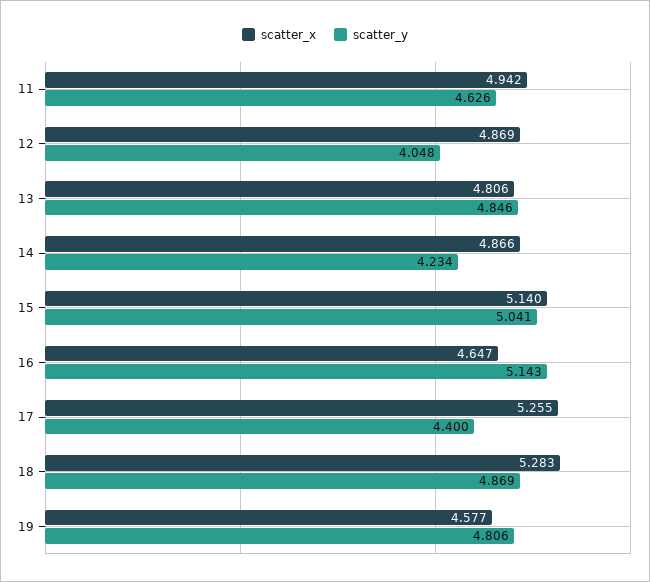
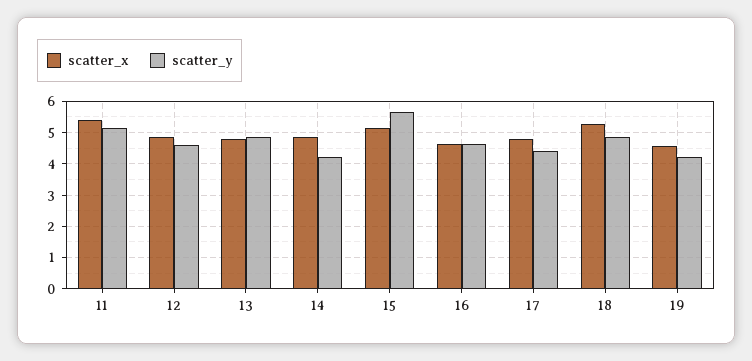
  {
    "scatter_x": {
-     "11": 4.942,
+     "11": 5.4,
      "12": 4.869,
      "13": 4.806,
      "14": 4.866,
      "15": 5.14,
      "16": 4.647,
-     "17": 5.255,
+     "17": 4.8,
      "18": 5.283,
      "19": 4.577
    },
    "scatter_y": {
-     "11": 4.626,
+     "11": 5.2,
-     "12": 4.048,
+     "12": 4.6,
      "13": 4.846,
      "14": 4.234,
-     "15": 5.041,
+     "15": 5.6,
-     "16": 5.143,
+     "16": 4.6,
      "17": 4.4,
      "18": 4.869,
-     "19": 4.806
+     "19": 4.2
    }
  }

